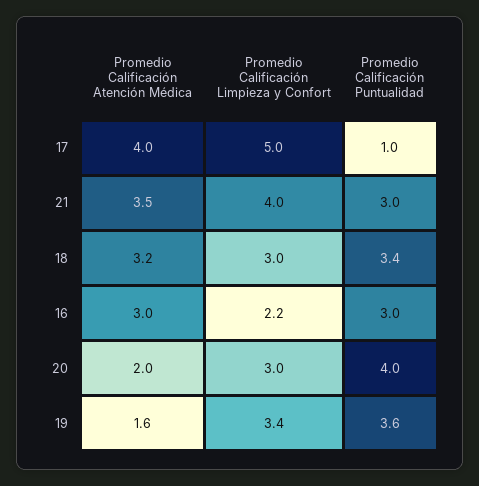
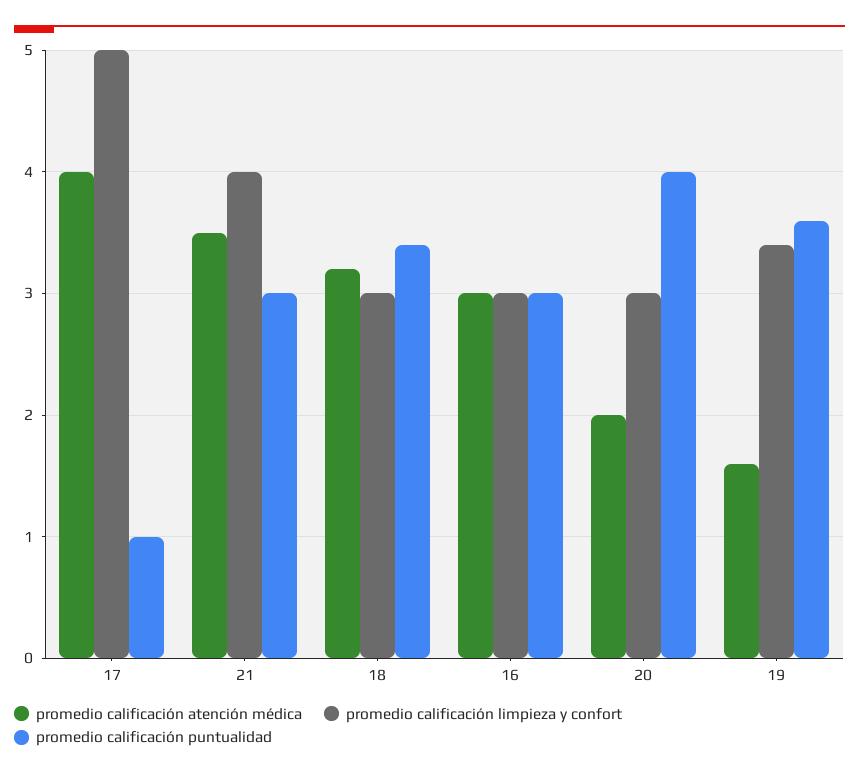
  {
    "Promedio Calificación Atención Médica": {
      "17": 4,
      "21": 3.5,
      "18": 3.2,
      "16": 3,
      "20": 2,
      "19": 1.6
    },
    "Promedio Calificación Limpieza y Confort": {
      "17": 5,
      "21": 4,
      "18": 3,
-     "16": 2.2,
+     "16": 3,
      "20": 3,
      "19": 3.4
    },
    "Promedio Calificación Puntualidad": {
      "17": 1,
      "21": 3,
      "18": 3.4,
      "16": 3,
      "20": 4,
      "19": 3.6
    }
  }

